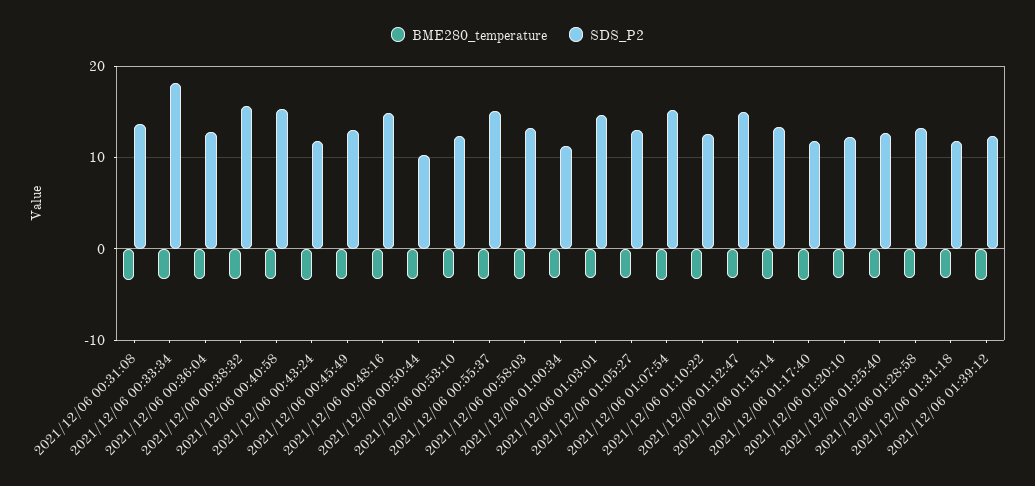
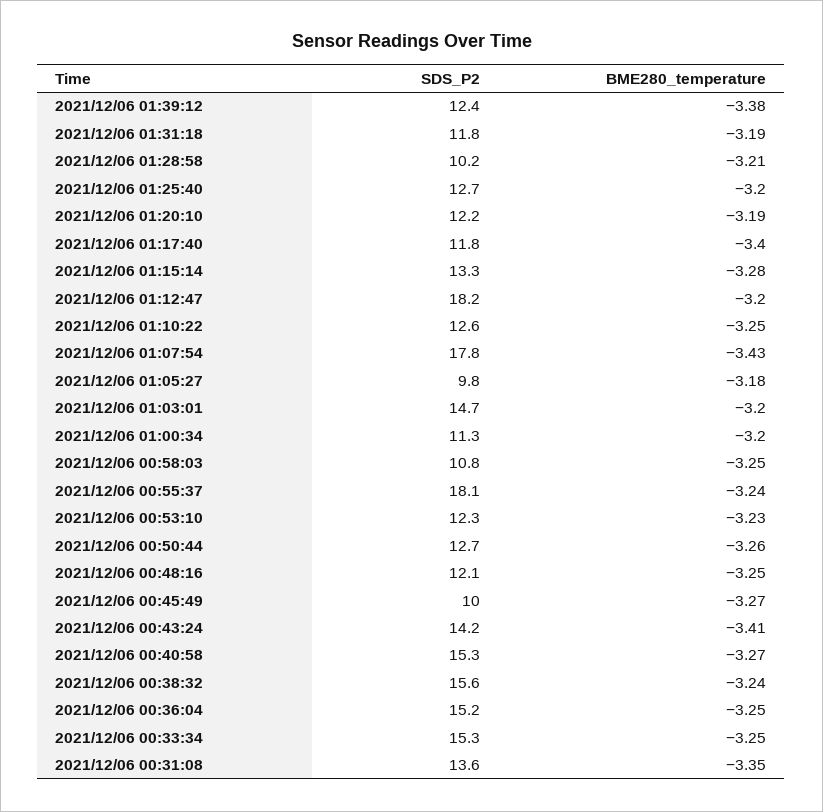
  {
    "BME280_temperature": {
      "2021/12/06 00:31:08": -3.35,
      "2021/12/06 00:33:34": -3.25,
      "2021/12/06 00:36:04": -3.25,
      "2021/12/06 00:38:32": -3.24,
      "2021/12/06 00:40:58": -3.27,
      "2021/12/06 00:43:24": -3.41,
      "2021/12/06 00:45:49": -3.27,
      "2021/12/06 00:48:16": -3.25,
      "2021/12/06 00:50:44": -3.26,
      "2021/12/06 00:53:10": -3.23,
      "2021/12/06 00:55:37": -3.24,
      "2021/12/06 00:58:03": -3.25,
      "2021/12/06 01:00:34": -3.2,
      "2021/12/06 01:03:01": -3.2,
      "2021/12/06 01:05:27": -3.18,
      "2021/12/06 01:07:54": -3.43,
      "2021/12/06 01:10:22": -3.25,
      "2021/12/06 01:12:47": -3.2,
      "2021/12/06 01:15:14": -3.28,
      "2021/12/06 01:17:40": -3.4,
      "2021/12/06 01:20:10": -3.19,
      "2021/12/06 01:25:40": -3.2,
      "2021/12/06 01:28:58": -3.21,
      "2021/12/06 01:31:18": -3.19,
      "2021/12/06 01:39:12": -3.38
    },
    "SDS_P2": {
      "2021/12/06 00:31:08": 13.6,
-     "2021/12/06 00:33:34": 18,
+     "2021/12/06 00:33:34": 15.3,
-     "2021/12/06 00:36:04": 13,
+     "2021/12/06 00:36:04": 15.2,
      "2021/12/06 00:38:32": 15.6,
      "2021/12/06 00:40:58": 15.3,
-     "2021/12/06 00:43:24": 12,
+     "2021/12/06 00:43:24": 14.2,
-     "2021/12/06 00:45:49": 13,
+     "2021/12/06 00:45:49": 10,
-     "2021/12/06 00:48:16": 15,
+     "2021/12/06 00:48:16": 12.1,
-     "2021/12/06 00:50:44": 10,
+     "2021/12/06 00:50:44": 12.7,
      "2021/12/06 00:53:10": 12.3,
-     "2021/12/06 00:55:37": 15,
+     "2021/12/06 00:55:37": 18.1,
-     "2021/12/06 00:58:03": 13,
+     "2021/12/06 00:58:03": 10.8,
      "2021/12/06 01:00:34": 11.3,
      "2021/12/06 01:03:01": 14.7,
-     "2021/12/06 01:05:27": 13,
+     "2021/12/06 01:05:27": 9.8,
-     "2021/12/06 01:07:54": 15,
+     "2021/12/06 01:07:54": 17.8,
      "2021/12/06 01:10:22": 12.6,
-     "2021/12/06 01:12:47": 15,
+     "2021/12/06 01:12:47": 18.2,
      "2021/12/06 01:15:14": 13.3,
      "2021/12/06 01:17:40": 11.8,
      "2021/12/06 01:20:10": 12.2,
      "2021/12/06 01:25:40": 12.7,
-     "2021/12/06 01:28:58": 13,
+     "2021/12/06 01:28:58": 10.2,
      "2021/12/06 01:31:18": 11.8,
      "2021/12/06 01:39:12": 12.4
    }
  }

